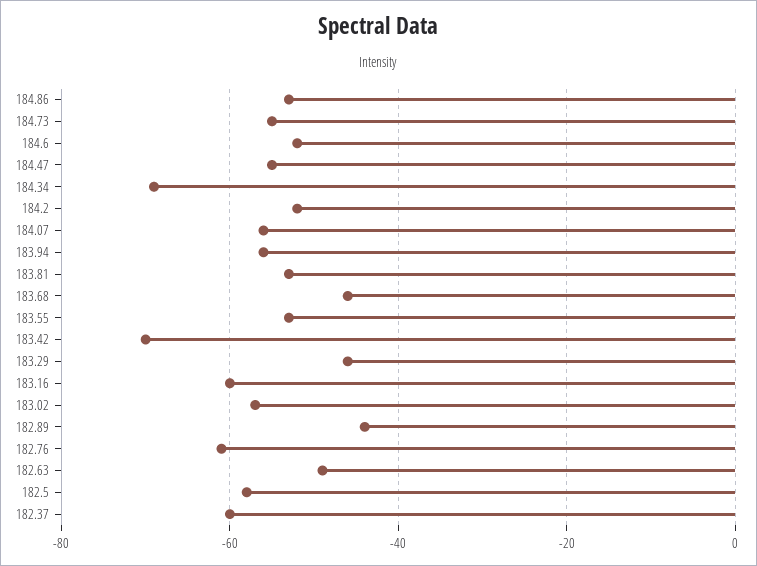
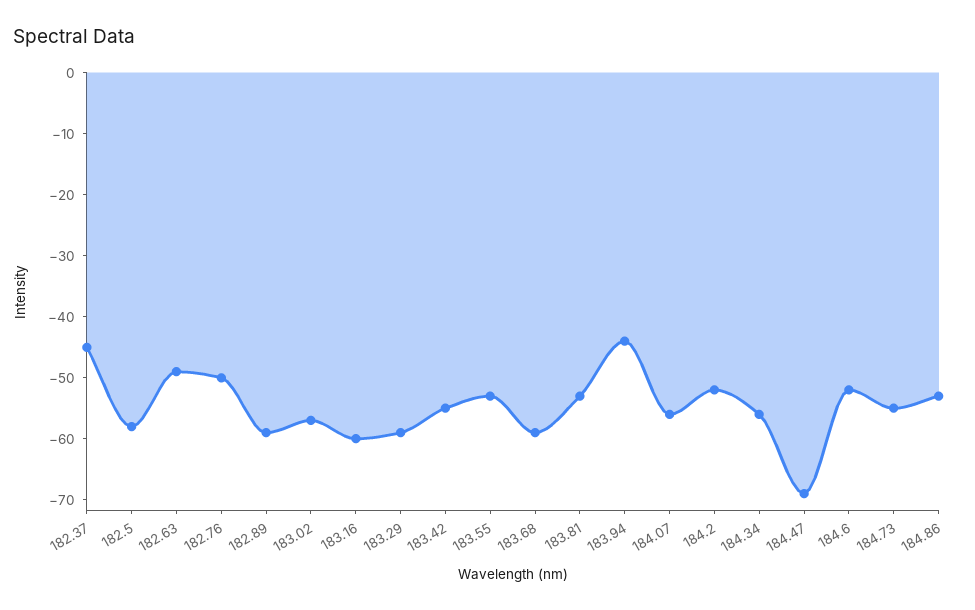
  {
    "184.86": -55,
    "184.73": -55,
    "184.6": -50,
-   "184.47": -55,
+   "184.47": -70,
-   "184.34": -70,
+   "184.34": -55,
    "184.2": -50,
    "184.07": -55,
-   "183.94": -55,
+   "183.94": -45,
    "183.81": -55,
-   "183.68": -45,
+   "183.68": -60,
    "183.55": -55,
-   "183.42": -70,
+   "183.42": -55,
-   "183.29": -45,
+   "183.29": -60,
    "183.16": -60,
    "183.02": -55,
-   "182.89": -45,
+   "182.89": -60,
-   "182.76": -60,
+   "182.76": -50,
    "182.63": -50,
    "182.5": -60,
-   "182.37": -60
+   "182.37": -45
  }

